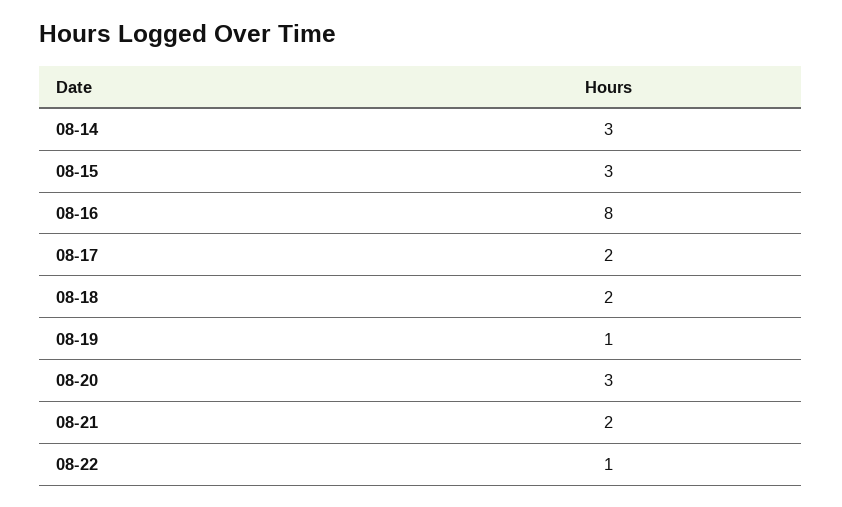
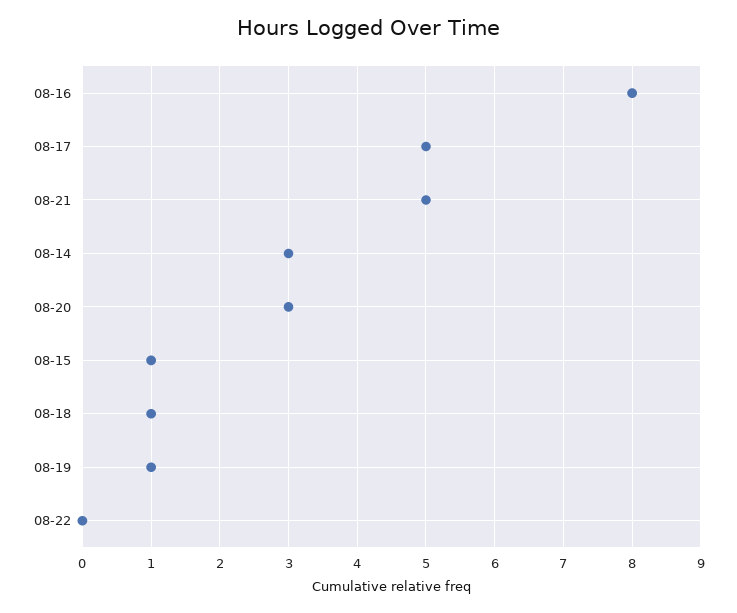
  {
    "08-14": 3,
-   "08-15": 3,
+   "08-15": 1,
    "08-16": 8,
-   "08-17": 2,
+   "08-17": 5,
-   "08-18": 2,
+   "08-18": 1,
    "08-19": 1,
    "08-20": 3,
-   "08-21": 2,
+   "08-21": 5,
-   "08-22": 1
+   "08-22": 0
  }

